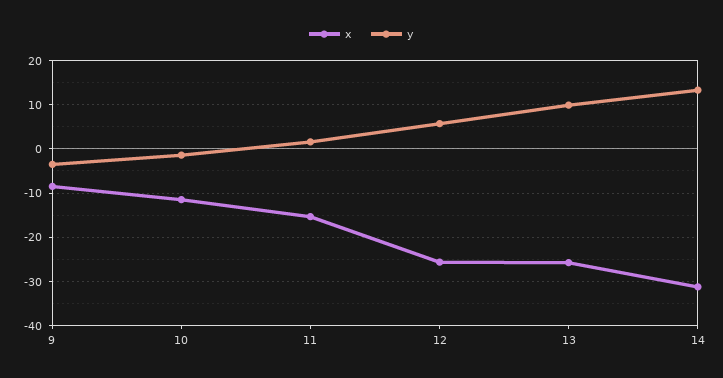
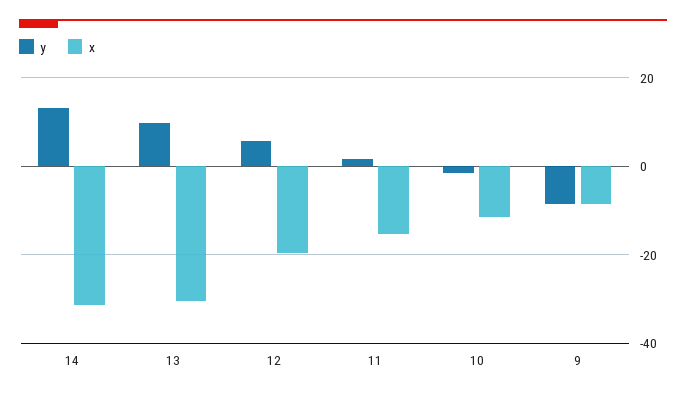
  {
    "x": {
      "9": -8,
      "10": -12,
      "11": -16,
-     "12": -26,
+     "12": -20,
-     "13": -26,
+     "13": -30,
      "14": -32
    },
    "y": {
-     "9": -4,
+     "9": -8,
      "10": -2,
      "11": 2,
      "12": 6,
      "13": 10,
      "14": 14
    }
  }

